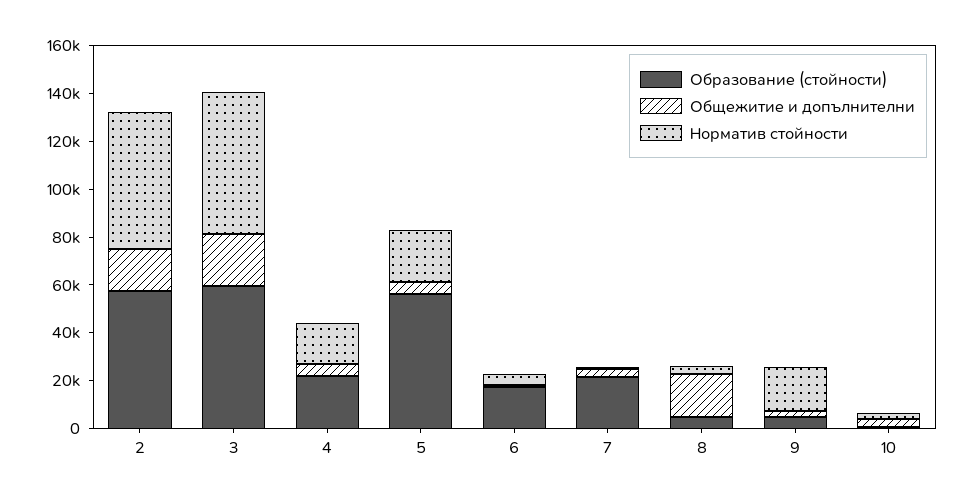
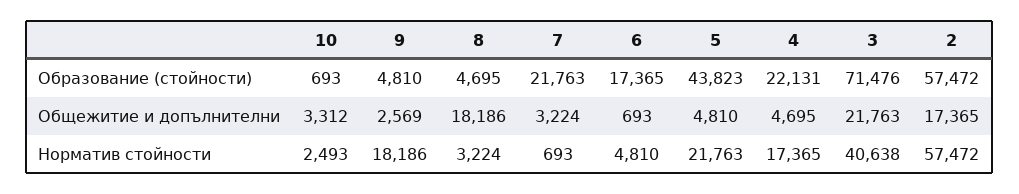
  {
    "Образование (стойности)": {
      "2": 57472,
-     "3": 60000,
+     "3": 71476,
      "4": 22131,
-     "5": 55000,
+     "5": 43823,
      "6": 17365,
      "7": 21763,
      "8": 4695,
      "9": 4810,
      "10": 693
    },
    "Общежитие и допълнителни": {
      "2": 17365,
      "3": 21763,
      "4": 4695,
      "5": 4810,
      "6": 693,
      "7": 3224,
      "8": 18186,
      "9": 2569,
      "10": 3312
    },
    "Норматив стойности": {
      "2": 57472,
-     "3": 60000,
+     "3": 40638,
      "4": 17365,
      "5": 21763,
      "6": 4810,
      "7": 693,
      "8": 3224,
      "9": 18186,
      "10": 2493
    }
  }

